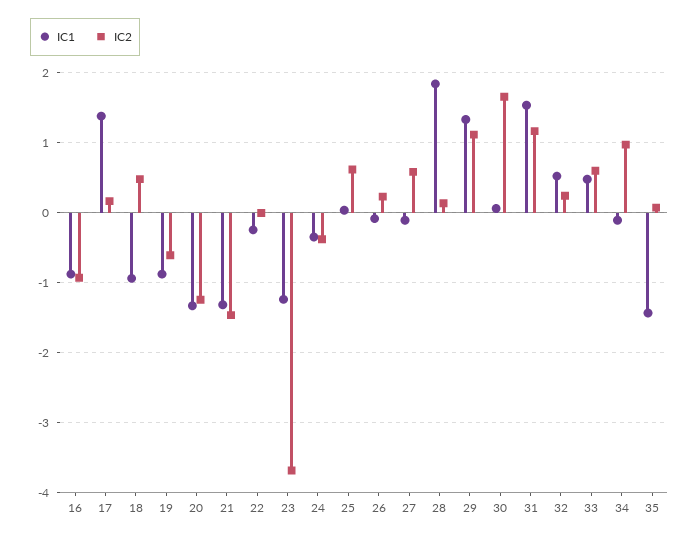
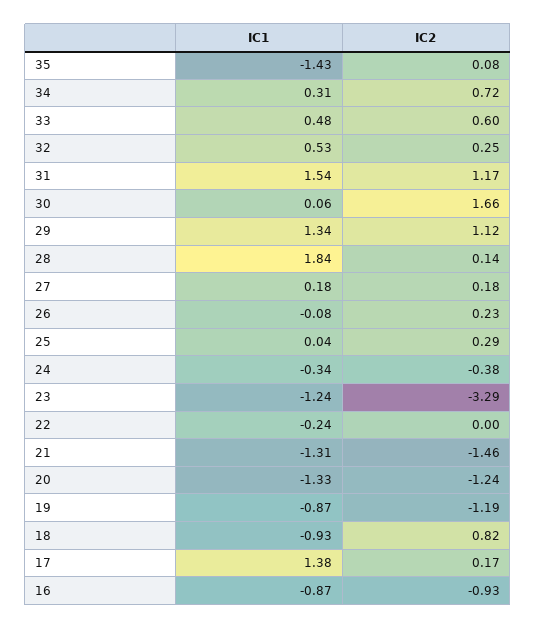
  {
    "IC1": {
      "16": -0.87,
      "17": 1.38,
      "18": -0.93,
      "19": -0.87,
      "20": -1.33,
      "21": -1.31,
      "22": -0.24,
      "23": -1.24,
      "24": -0.34,
      "25": 0.04,
      "26": -0.08,
-     "27": -0.1,
+     "27": 0.18,
      "28": 1.84,
      "29": 1.34,
      "30": 0.06,
      "31": 1.54,
      "32": 0.53,
      "33": 0.48,
-     "34": -0.1,
+     "34": 0.31,
      "35": -1.43
    },
    "IC2": {
      "16": -0.93,
      "17": 0.17,
-     "18": 0.5,
+     "18": 0.82,
-     "19": -0.6,
+     "19": -1.19,
      "20": -1.24,
      "21": -1.46,
      "22": 0,
-     "23": -3.7,
+     "23": -3.29,
      "24": -0.38,
-     "25": 0.6,
+     "25": 0.29,
      "26": 0.23,
-     "27": 0.6,
+     "27": 0.18,
      "28": 0.14,
      "29": 1.12,
      "30": 1.66,
      "31": 1.17,
      "32": 0.25,
      "33": 0.6,
-     "34": 1,
+     "34": 0.72,
      "35": 0.08
    }
  }

